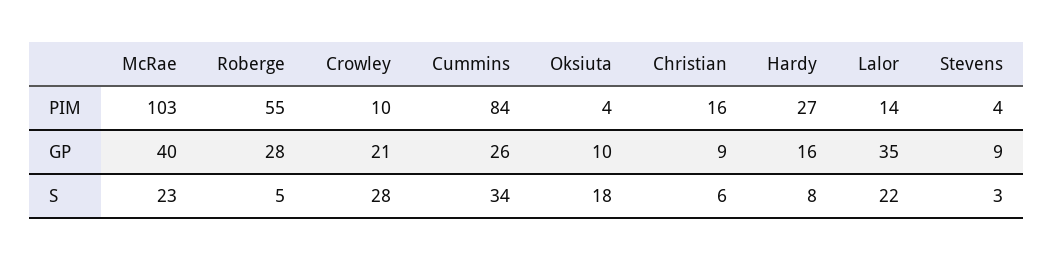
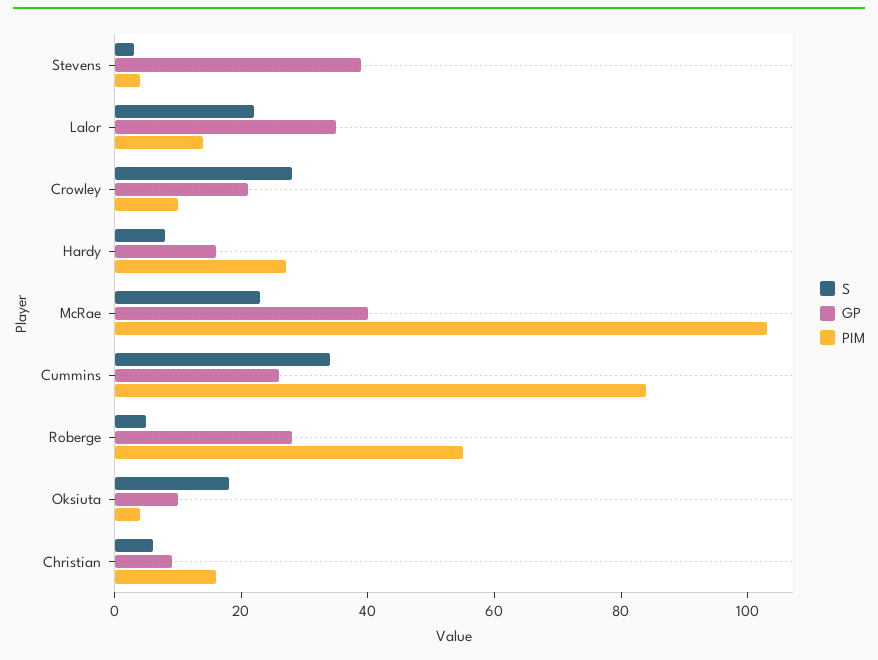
  {
    "PIM": {
      "McRae": 103,
      "Roberge": 55,
      "Crowley": 10,
      "Cummins": 84,
      "Oksiuta": 4,
      "Christian": 16,
      "Hardy": 27,
      "Lalor": 14,
      "Stevens": 4
    },
    "GP": {
      "McRae": 40,
      "Roberge": 28,
      "Crowley": 21,
      "Cummins": 26,
      "Oksiuta": 10,
      "Christian": 9,
      "Hardy": 16,
      "Lalor": 35,
-     "Stevens": 9
+     "Stevens": 40
    },
    "S": {
      "McRae": 23,
      "Roberge": 5,
      "Crowley": 28,
      "Cummins": 34,
      "Oksiuta": 18,
      "Christian": 6,
      "Hardy": 8,
      "Lalor": 22,
      "Stevens": 3
    }
  }

